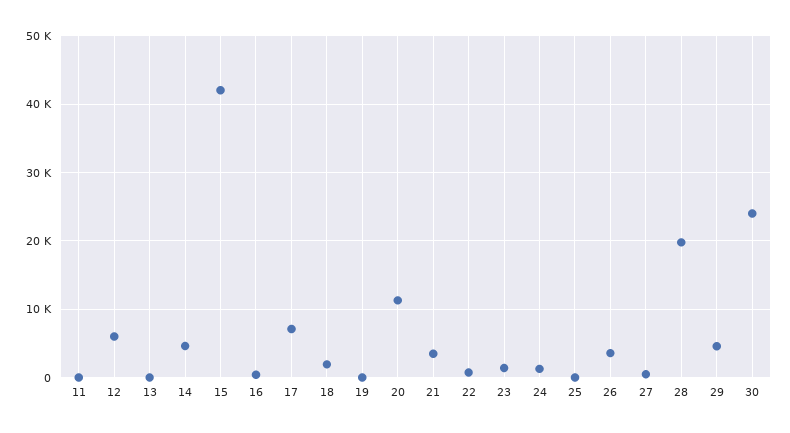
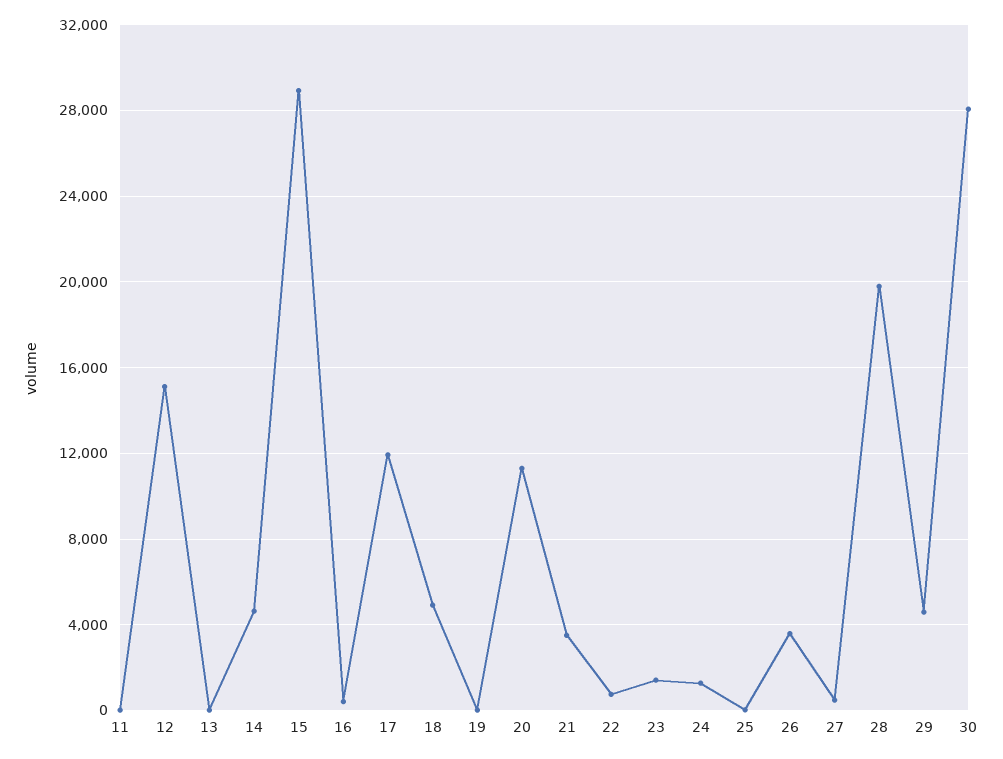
  {
    "11": 0,
-   "12": 6000,
+   "12": 15000,
    "13": 0,
    "14": 4500,
-   "15": 42000,
+   "15": 29000,
    "16": 500,
-   "17": 7000,
+   "17": 12000,
-   "18": 2000,
+   "18": 5000,
    "19": 0,
    "20": 11500,
    "21": 3500,
    "22": 500,
    "23": 1500,
    "24": 1500,
    "25": 0,
    "26": 3500,
    "27": 500,
    "28": 20000,
    "29": 4500,
-   "30": 24000
+   "30": 28000
  }

